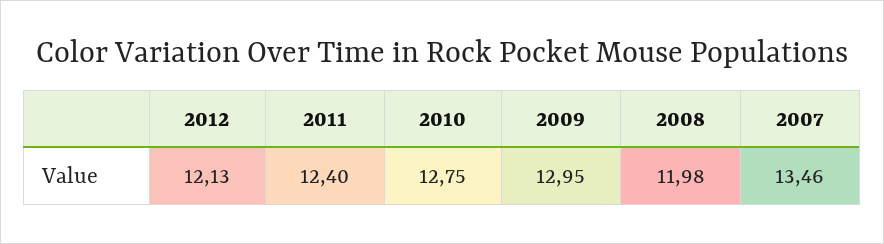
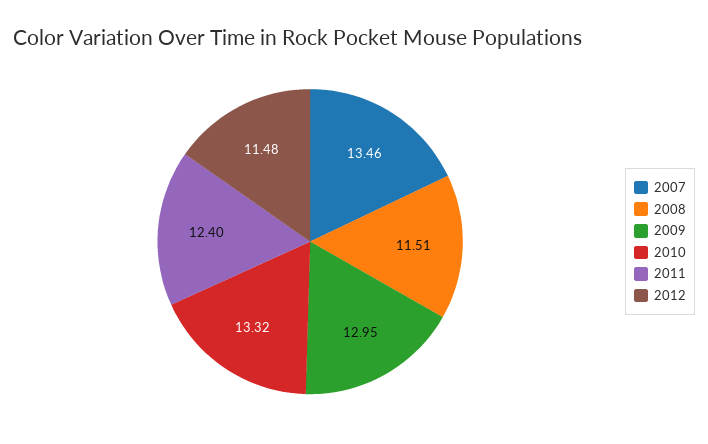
  {
-   "2012": 12.13,
+   "2012": 11.48,
    "2011": 12.4,
-   "2010": 12.75,
+   "2010": 13.32,
    "2009": 12.95,
-   "2008": 11.98,
+   "2008": 11.51,
    "2007": 13.46
  }

